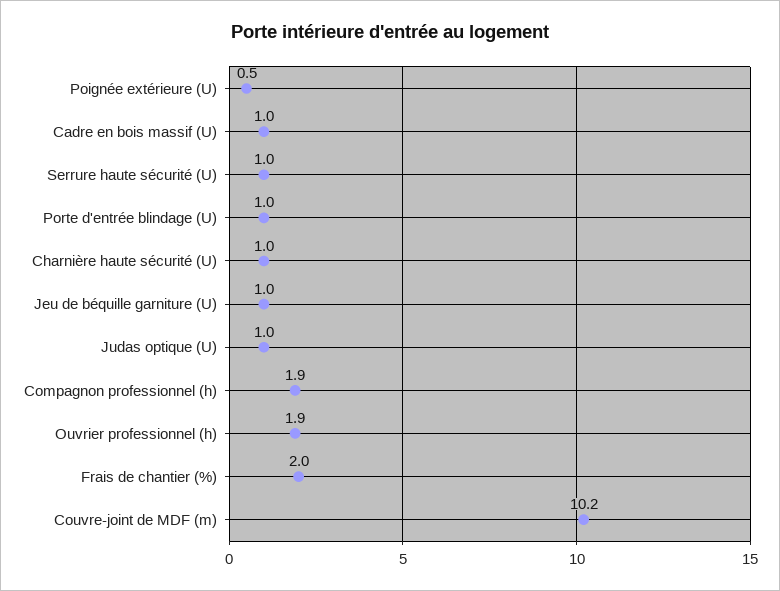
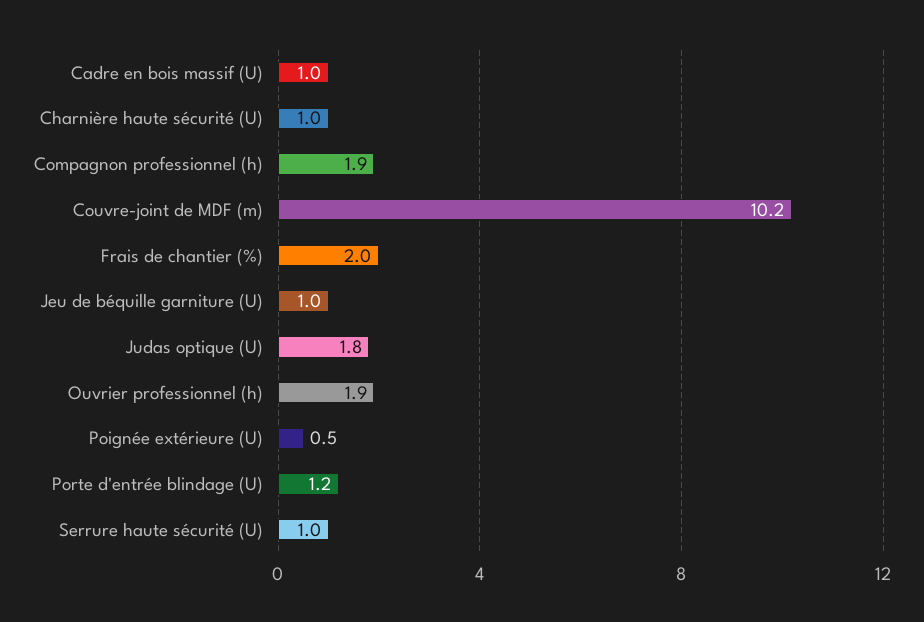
  {
    "Poignée extérieure (U)": 0.5,
    "Cadre en bois massif (U)": 1,
    "Serrure haute sécurité (U)": 1,
-   "Porte d'entrée blindage (U)": 1,
+   "Porte d'entrée blindage (U)": 1.2,
    "Charnière haute sécurité (U)": 1,
    "Jeu de béquille garniture (U)": 1,
-   "Judas optique (U)": 1,
+   "Judas optique (U)": 1.8,
    "Compagnon professionnel (h)": 1.9,
    "Ouvrier professionnel (h)": 1.9,
    "Frais de chantier (%)": 2,
    "Couvre-joint de MDF (m)": 10.2
  }

